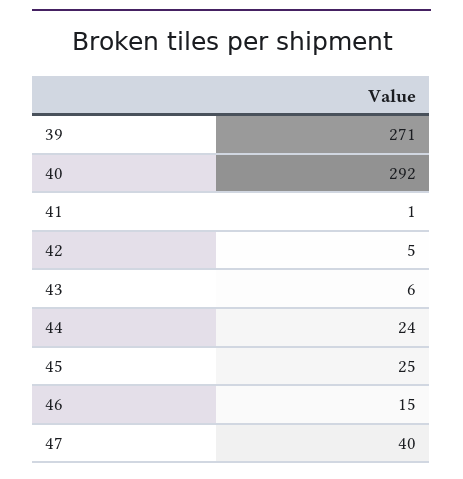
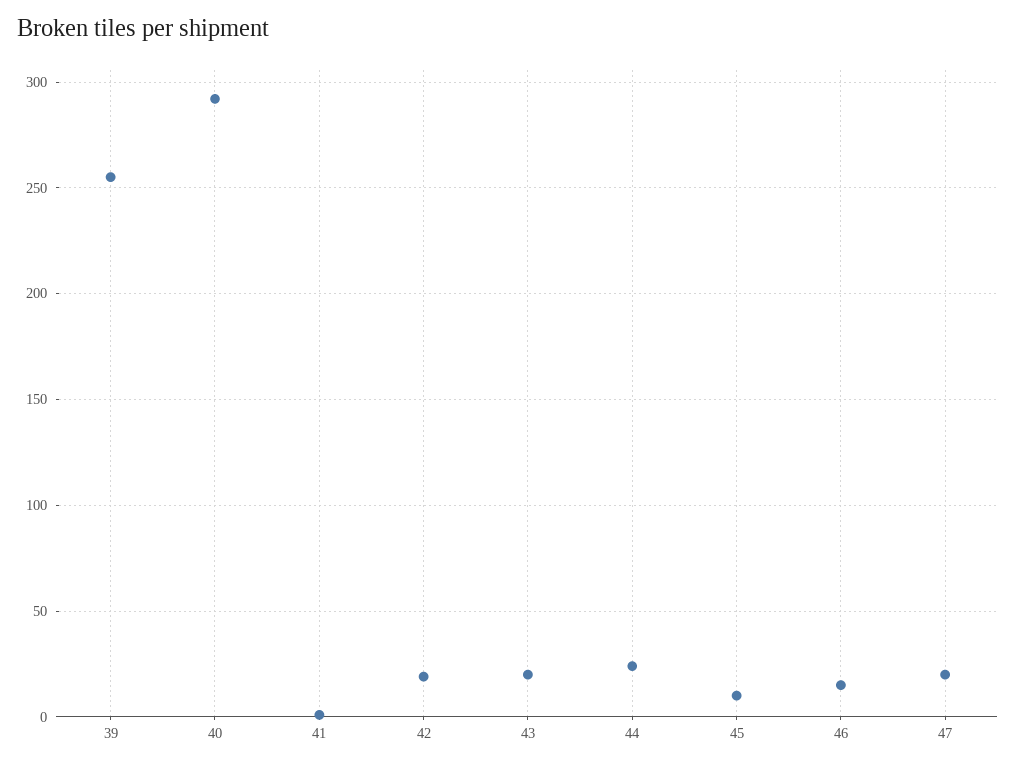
  {
-   "39": 271,
+   "39": 255,
    "40": 292,
    "41": 1,
-   "42": 5,
+   "42": 20,
-   "43": 6,
+   "43": 20,
    "44": 24,
-   "45": 25,
+   "45": 10,
    "46": 15,
-   "47": 40
+   "47": 20
  }

